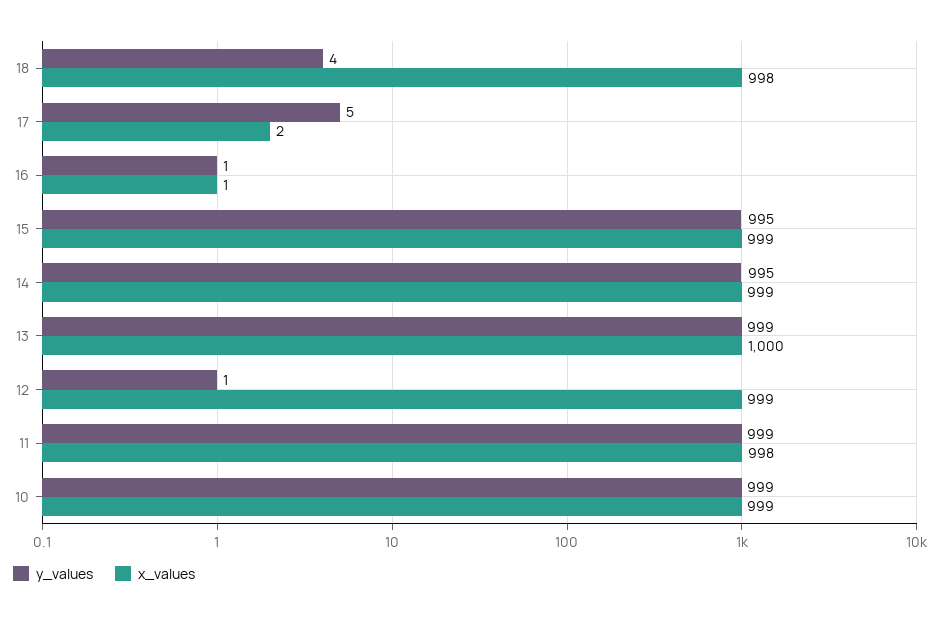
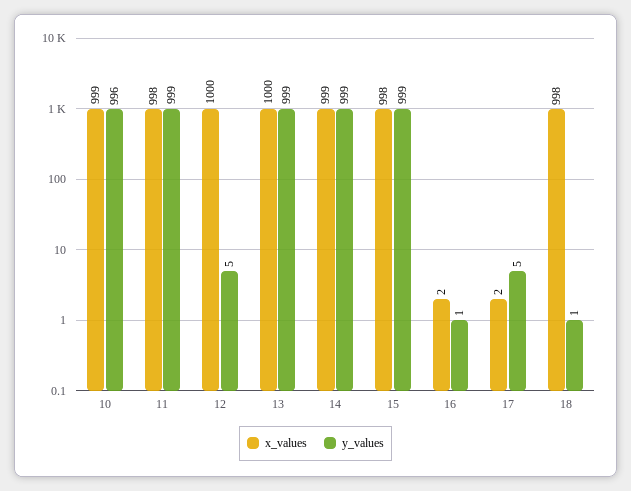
  {
    "y_values": {
-     "18": 4,
+     "18": 1,
      "17": 5,
      "16": 1,
-     "15": 995,
+     "15": 999,
-     "14": 995,
+     "14": 999,
      "13": 999,
-     "12": 1,
+     "12": 5,
      "11": 999,
-     "10": 999
+     "10": 996
    },
    "x_values": {
      "18": 998,
      "17": 2,
-     "16": 1,
+     "16": 2,
-     "15": 999,
+     "15": 998,
      "14": 999,
      "13": 1000,
-     "12": 999,
+     "12": 1000,
      "11": 998,
      "10": 999
    }
  }

